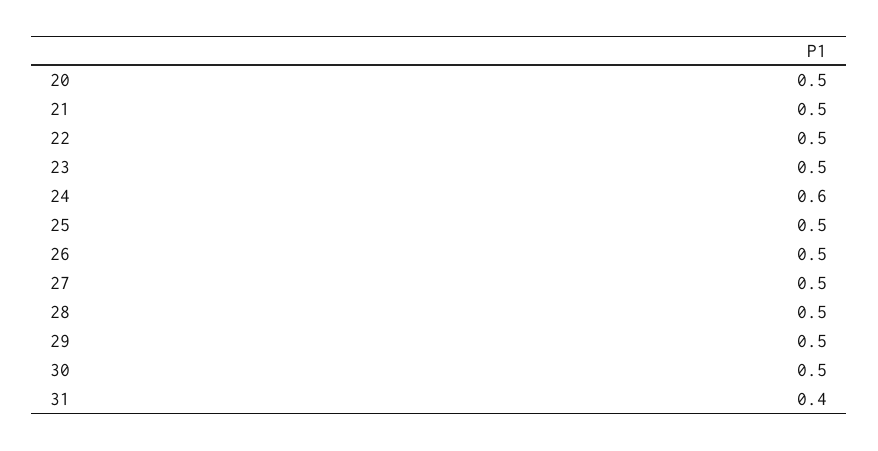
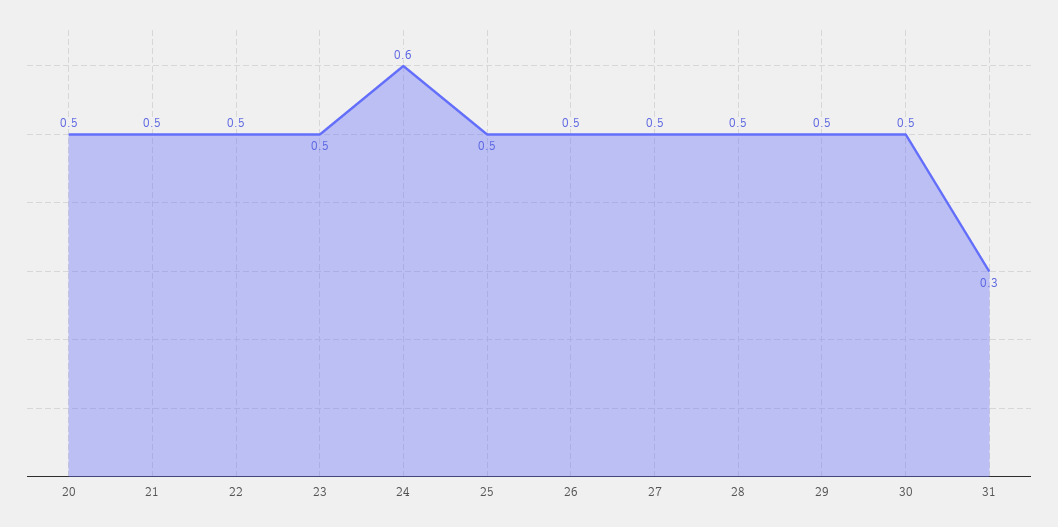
  {
    "20": 0.5,
    "21": 0.5,
    "22": 0.5,
    "23": 0.5,
    "24": 0.6,
    "25": 0.5,
    "26": 0.5,
    "27": 0.5,
    "28": 0.5,
    "29": 0.5,
    "30": 0.5,
-   "31": 0.4
+   "31": 0.3
  }

